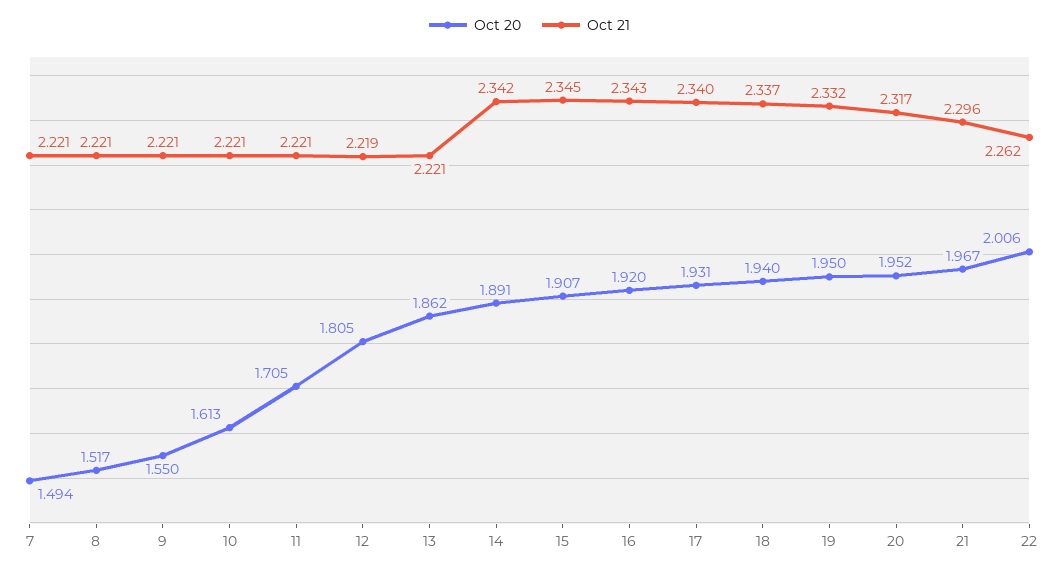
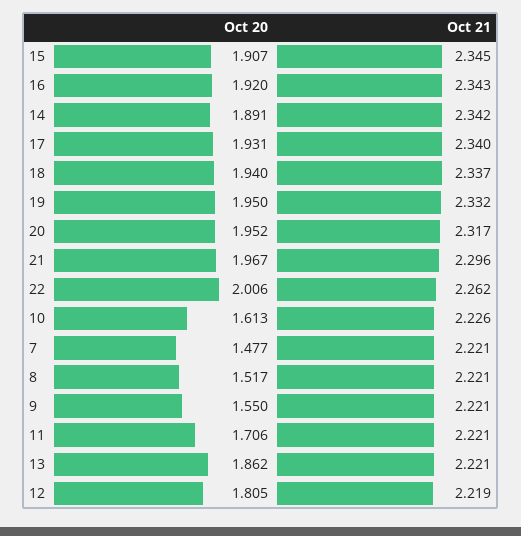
  {
    "Oct 20": {
-     "7": 1.494,
+     "7": 1.477,
      "8": 1.517,
      "9": 1.55,
      "10": 1.613,
-     "11": 1.705,
+     "11": 1.706,
      "12": 1.805,
      "13": 1.862,
      "14": 1.891,
      "15": 1.907,
      "16": 1.92,
      "17": 1.931,
      "18": 1.94,
      "19": 1.95,
      "20": 1.952,
      "21": 1.967,
      "22": 2.006
    },
    "Oct 21": {
      "7": 2.221,
      "8": 2.221,
      "9": 2.221,
-     "10": 2.221,
+     "10": 2.226,
      "11": 2.221,
      "12": 2.219,
      "13": 2.221,
      "14": 2.342,
      "15": 2.345,
      "16": 2.343,
      "17": 2.34,
      "18": 2.337,
      "19": 2.332,
      "20": 2.317,
      "21": 2.296,
      "22": 2.262
    }
  }

